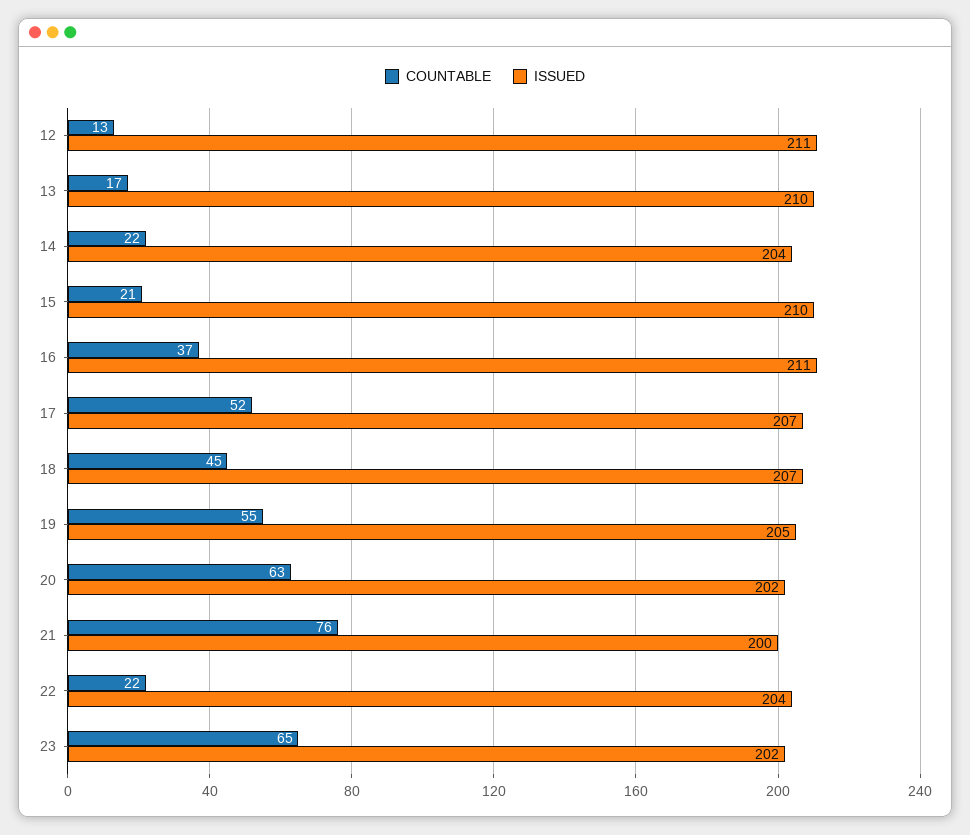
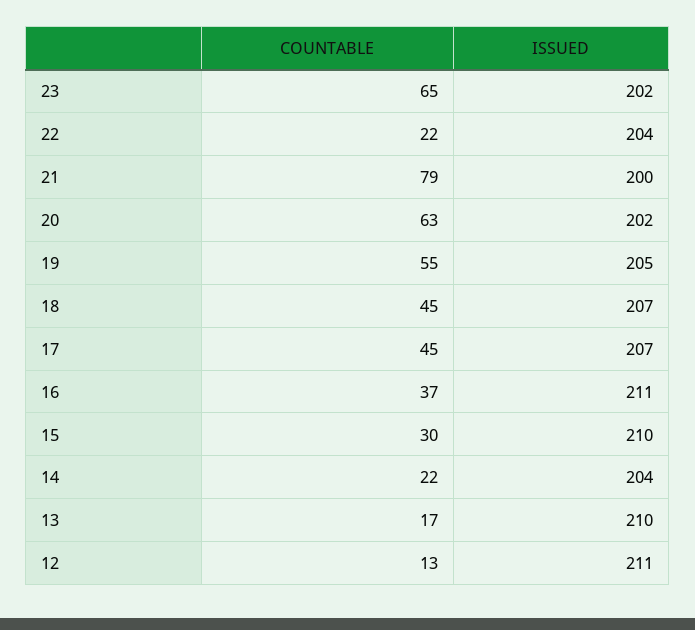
  {
    "COUNTABLE": {
      "12": 13,
      "13": 17,
      "14": 22,
-     "15": 21,
+     "15": 30,
      "16": 37,
-     "17": 52,
+     "17": 45,
      "18": 45,
      "19": 55,
      "20": 63,
-     "21": 76,
+     "21": 79,
      "22": 22,
      "23": 65
    },
    "ISSUED": {
      "12": 211,
      "13": 210,
      "14": 204,
      "15": 210,
      "16": 211,
      "17": 207,
      "18": 207,
      "19": 205,
      "20": 202,
      "21": 200,
      "22": 204,
      "23": 202
    }
  }

